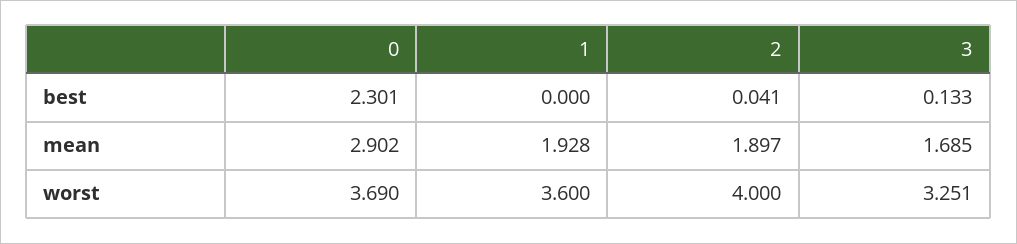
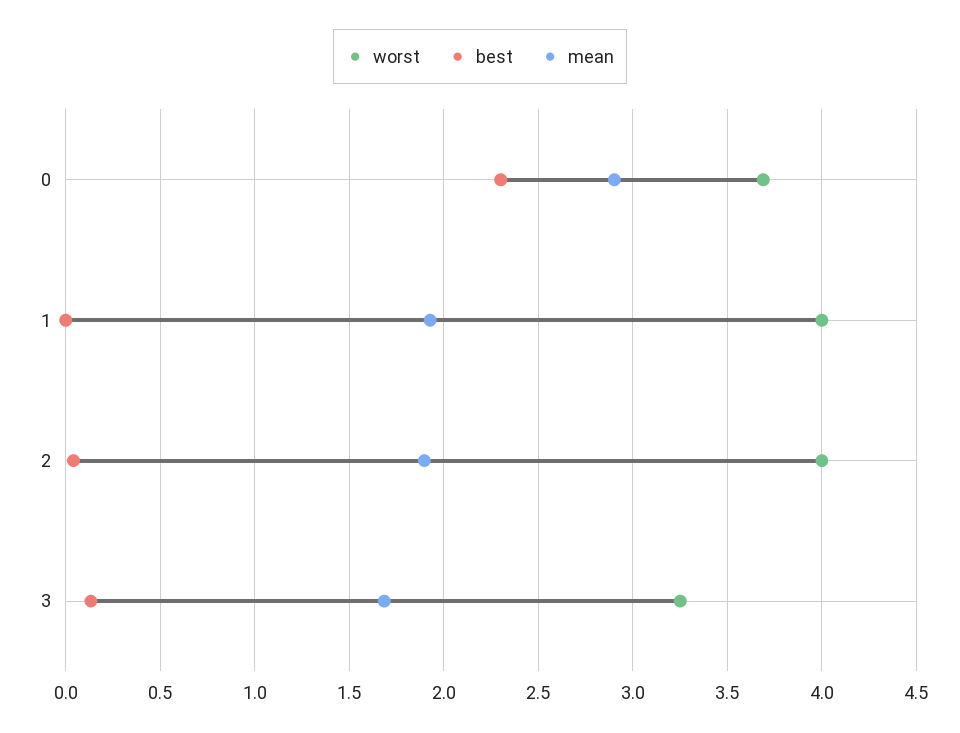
  {
    "best": {
      "0": 2.301,
      "1": 0,
      "2": 0.041,
      "3": 0.133
    },
    "mean": {
      "0": 2.902,
      "1": 1.928,
      "2": 1.897,
      "3": 1.685
    },
    "worst": {
      "0": 3.69,
-     "1": 3.6,
+     "1": 4,
      "2": 4,
      "3": 3.251
    }
  }

